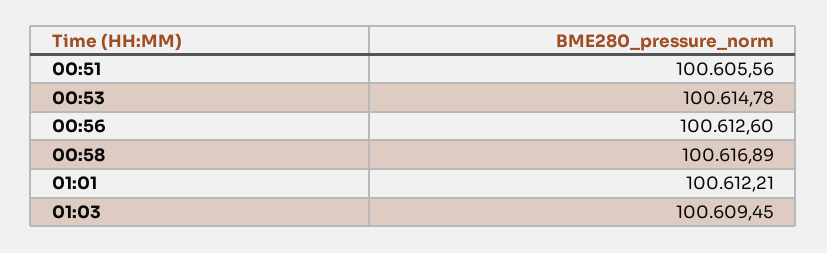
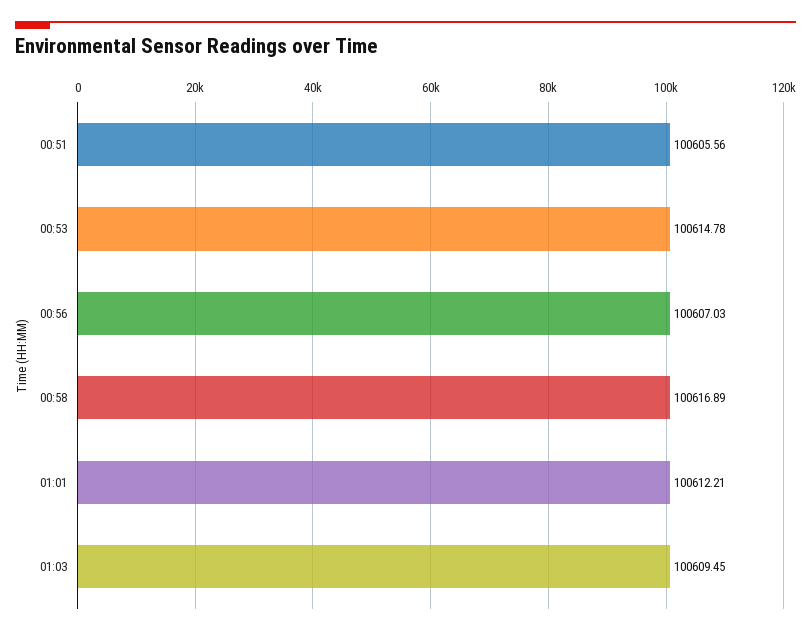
  {
    "00:51": 100605.56,
    "00:53": 100614.78,
-   "00:56": 100612.6,
+   "00:56": 100607.03,
    "00:58": 100616.89,
    "01:01": 100612.21,
    "01:03": 100609.45
  }

